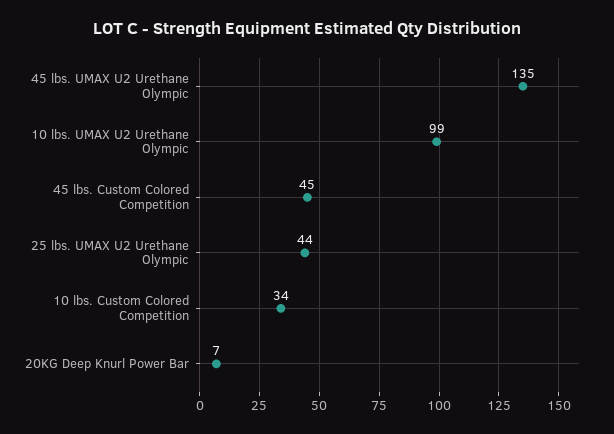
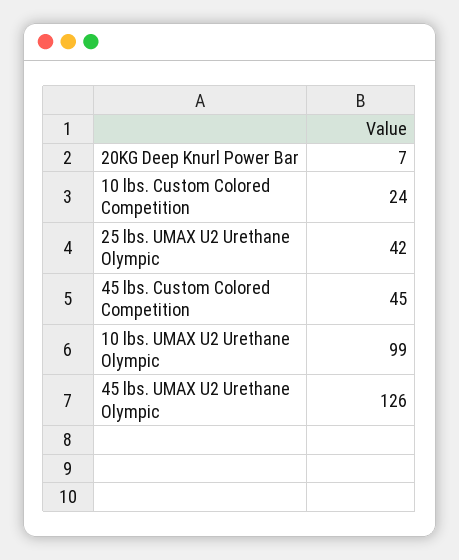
  {
-   "45 lbs. UMAX U2 Urethane Olympic": 135,
+   "45 lbs. UMAX U2 Urethane Olympic": 126,
    "10 lbs. UMAX U2 Urethane Olympic": 99,
    "45 lbs. Custom Colored Competition": 45,
-   "25 lbs. UMAX U2 Urethane Olympic": 44,
+   "25 lbs. UMAX U2 Urethane Olympic": 42,
-   "10 lbs. Custom Colored Competition": 34,
+   "10 lbs. Custom Colored Competition": 24,
    "20KG Deep Knurl Power Bar": 7
  }

